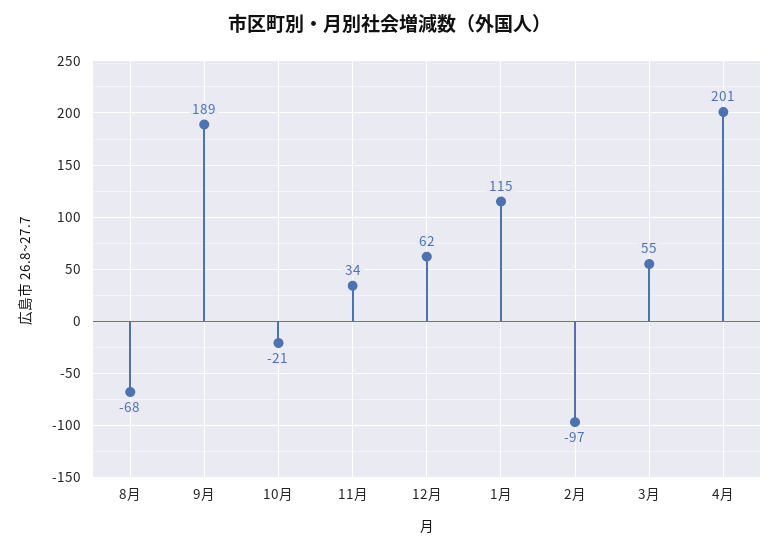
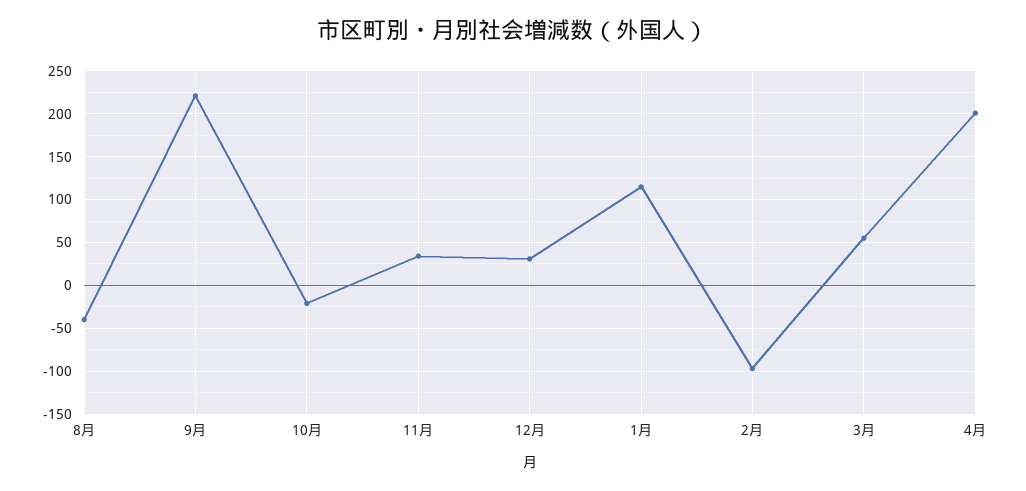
  {
-   "8月": -68,
+   "8月": -40,
-   "9月": 189,
+   "9月": 220,
    "10月": -21,
    "11月": 34,
-   "12月": 62,
+   "12月": 30,
    "1月": 115,
    "2月": -97,
    "3月": 55,
    "4月": 201
  }

